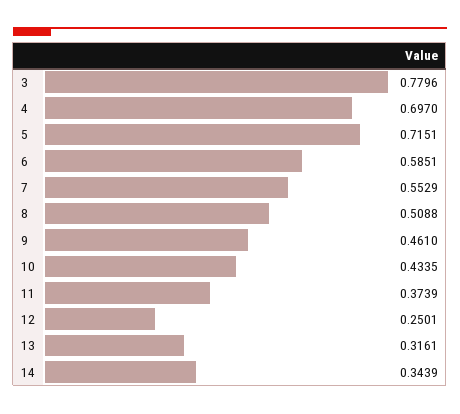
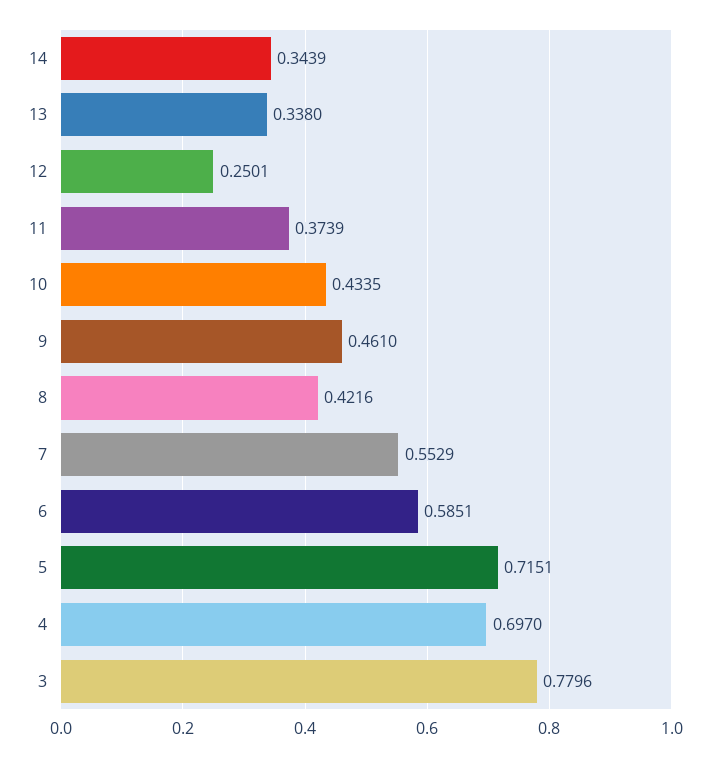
  {
    "3": 0.7796,
    "4": 0.697,
    "5": 0.7151,
    "6": 0.5851,
    "7": 0.5529,
-   "8": 0.5088,
+   "8": 0.4216,
    "9": 0.461,
    "10": 0.4335,
    "11": 0.3739,
    "12": 0.2501,
-   "13": 0.3161,
+   "13": 0.338,
    "14": 0.3439
  }

